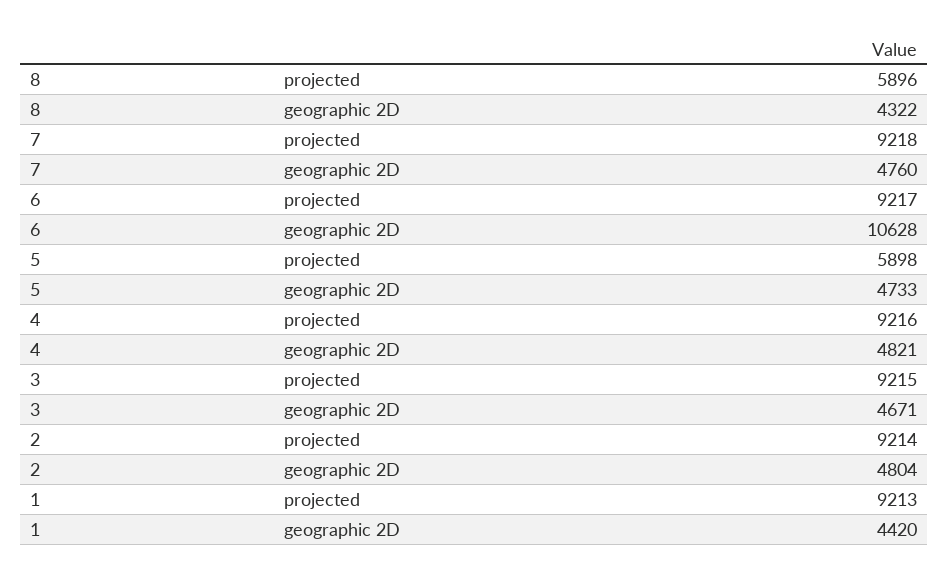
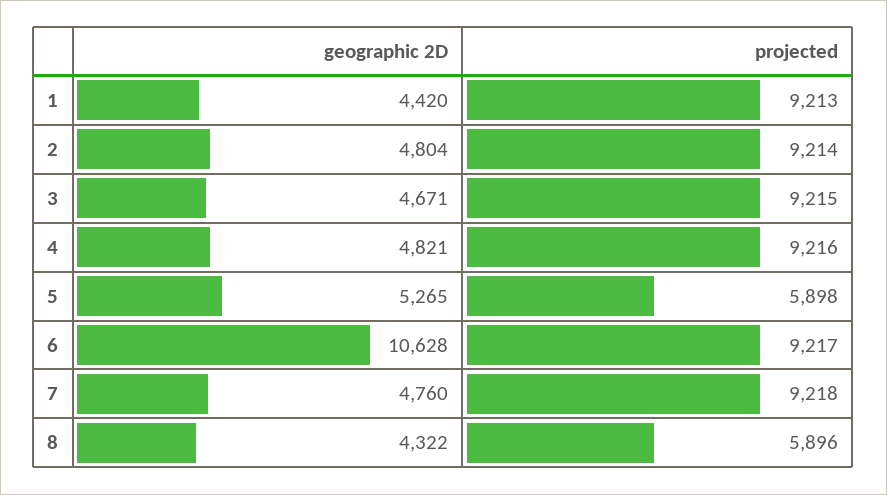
  {
    "8": {
      "projected": 5896,
      "geographic 2D": 4322
    },
    "7": {
      "projected": 9218,
      "geographic 2D": 4760
    },
    "6": {
      "projected": 9217,
      "geographic 2D": 10628
    },
    "5": {
      "projected": 5898,
-     "geographic 2D": 4733
+     "geographic 2D": 5265
    },
    "4": {
      "projected": 9216,
      "geographic 2D": 4821
    },
    "3": {
      "projected": 9215,
      "geographic 2D": 4671
    },
    "2": {
      "projected": 9214,
      "geographic 2D": 4804
    },
    "1": {
      "projected": 9213,
      "geographic 2D": 4420
    }
  }

